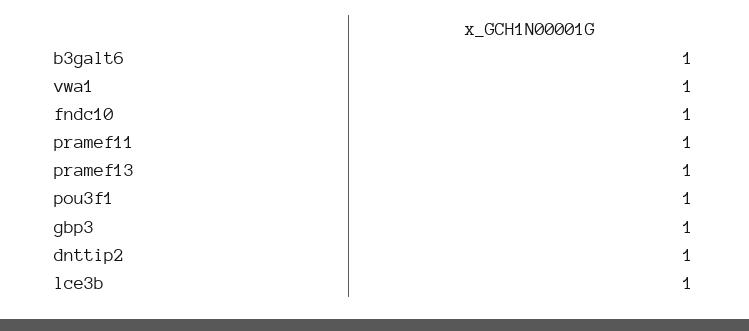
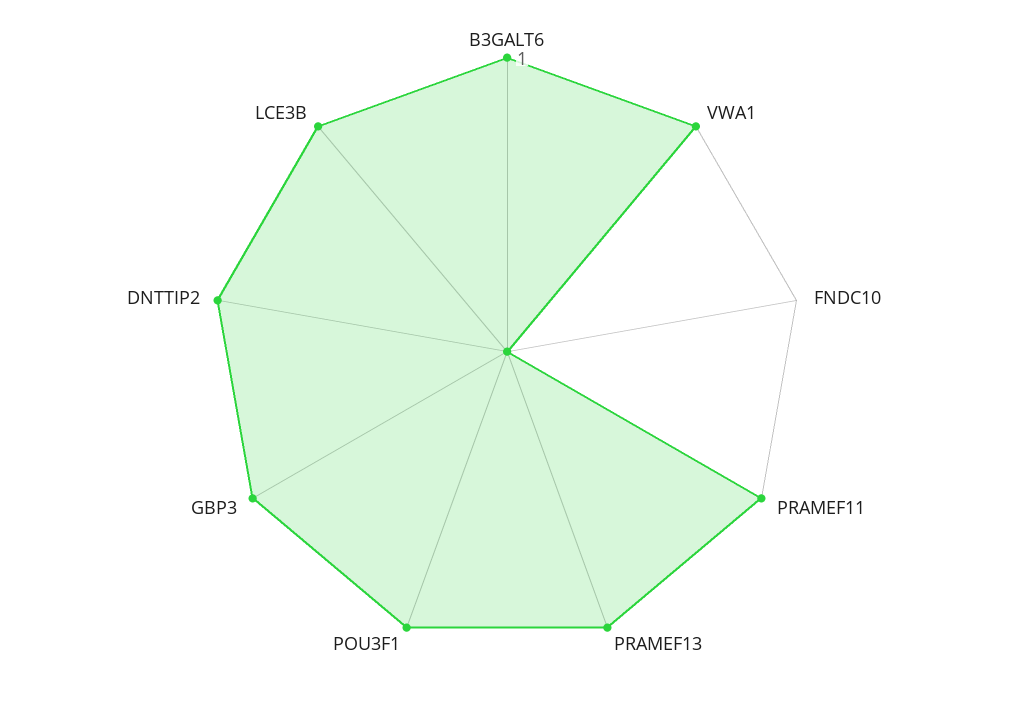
  {
    "b3galt6": 1,
    "vwa1": 1,
-   "fndc10": 1,
+   "fndc10": 0,
    "pramef11": 1,
    "pramef13": 1,
    "pou3f1": 1,
    "gbp3": 1,
    "dnttip2": 1,
    "lce3b": 1
  }

